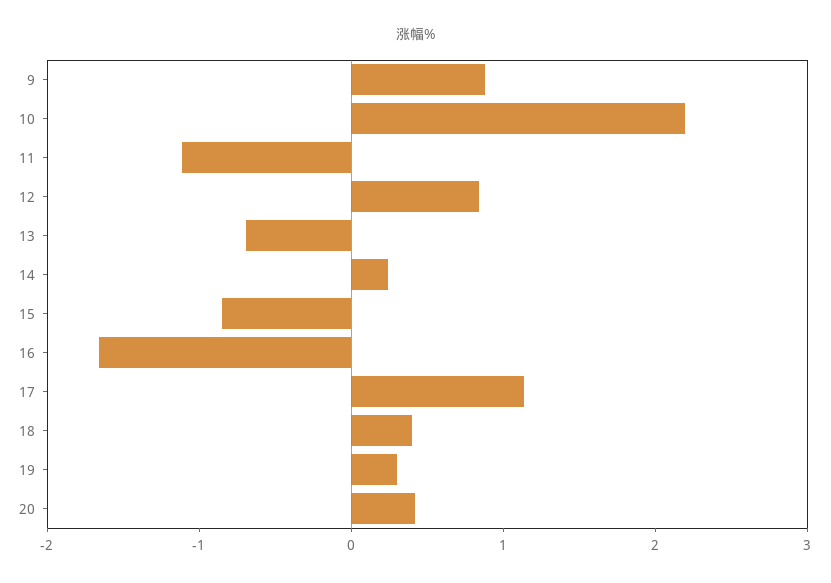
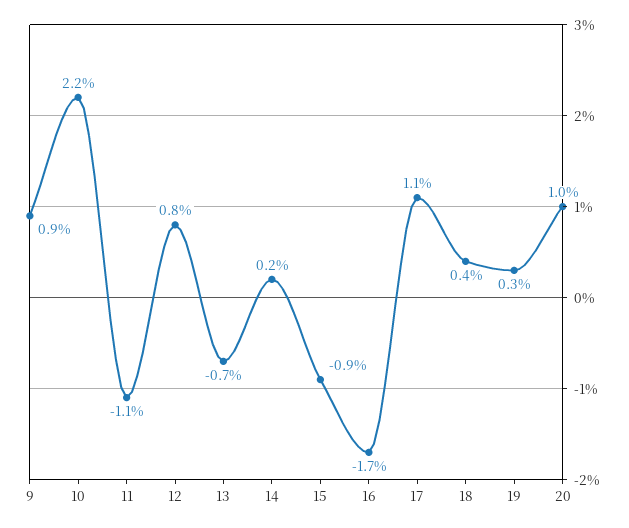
  {
    "9": 0.9,
    "10": 2.2,
    "11": -1.1,
    "12": 0.8,
    "13": -0.7,
    "14": 0.2,
    "15": -0.9,
    "16": -1.7,
    "17": 1.1,
    "18": 0.4,
    "19": 0.3,
-   "20": 0.4
+   "20": 1
  }

